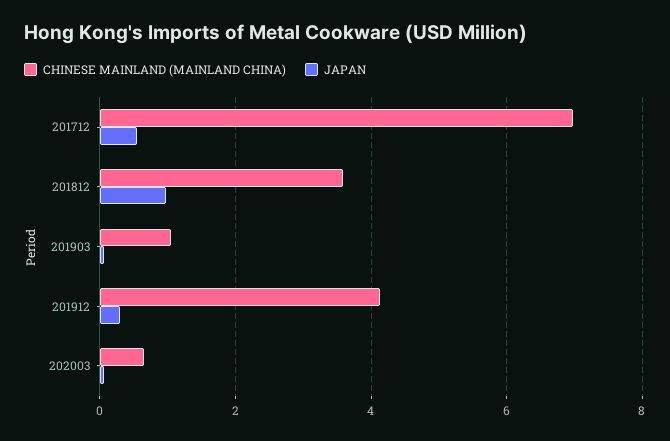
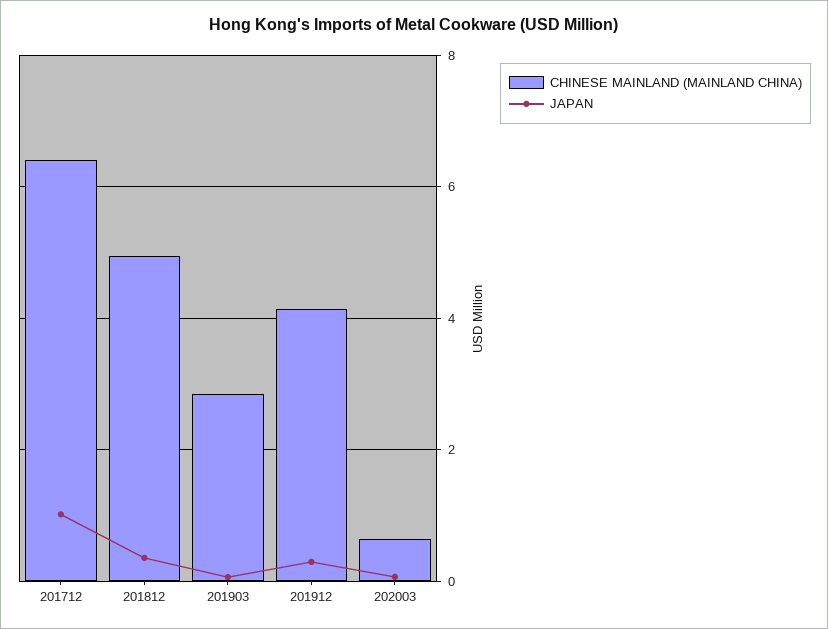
  {
    "CHINESE MAINLAND (MAINLAND CHINA)": {
-     "201712": 7,
+     "201712": 6.4,
-     "201812": 3.6,
+     "201812": 5,
-     "201903": 1,
+     "201903": 2.8,
      "201912": 4.2,
      "202003": 0.6
    },
    "JAPAN": {
-     "201712": 0.6,
+     "201712": 1,
-     "201812": 1,
+     "201812": 0.4,
      "201903": 0,
      "201912": 0.2,
      "202003": 0
    }
  }

